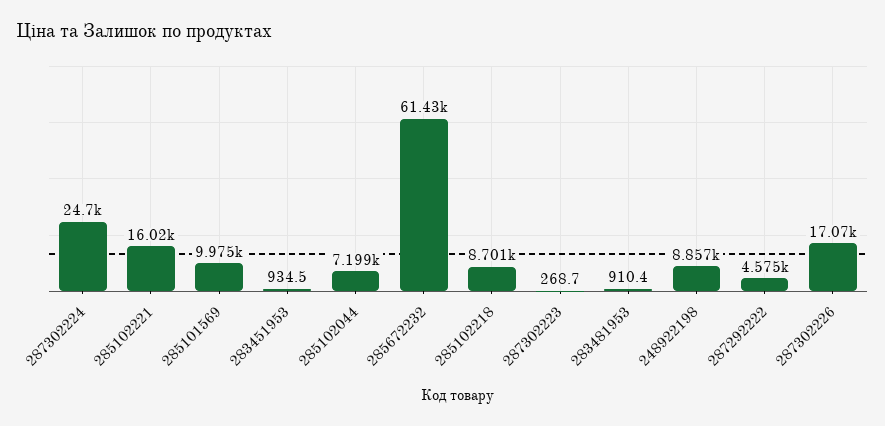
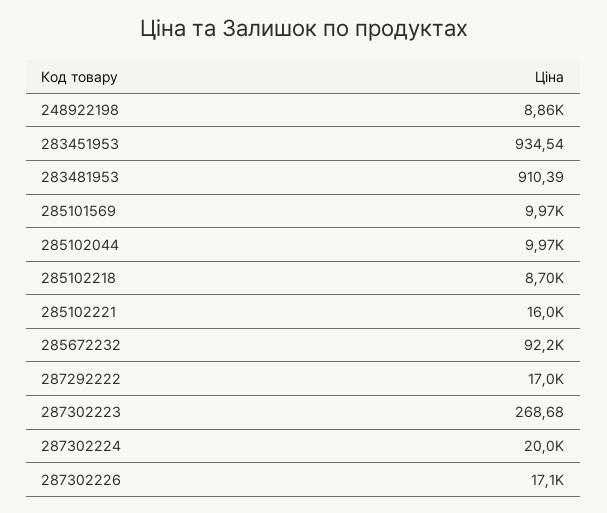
  {
-   "287302224": 24700,
+   "287302224": 20000,
    "285102221": 16020,
    "285101569": 9975,
    "283451953": 934.54,
-   "285102044": 7199,
+   "285102044": 9970,
-   "285672232": 61430,
+   "285672232": 92200,
    "285102218": 8701,
    "287302223": 268.68,
    "283481953": 910.39,
    "248922198": 8857,
-   "287292222": 4575,
+   "287292222": 17000,
    "287302226": 17070
  }

